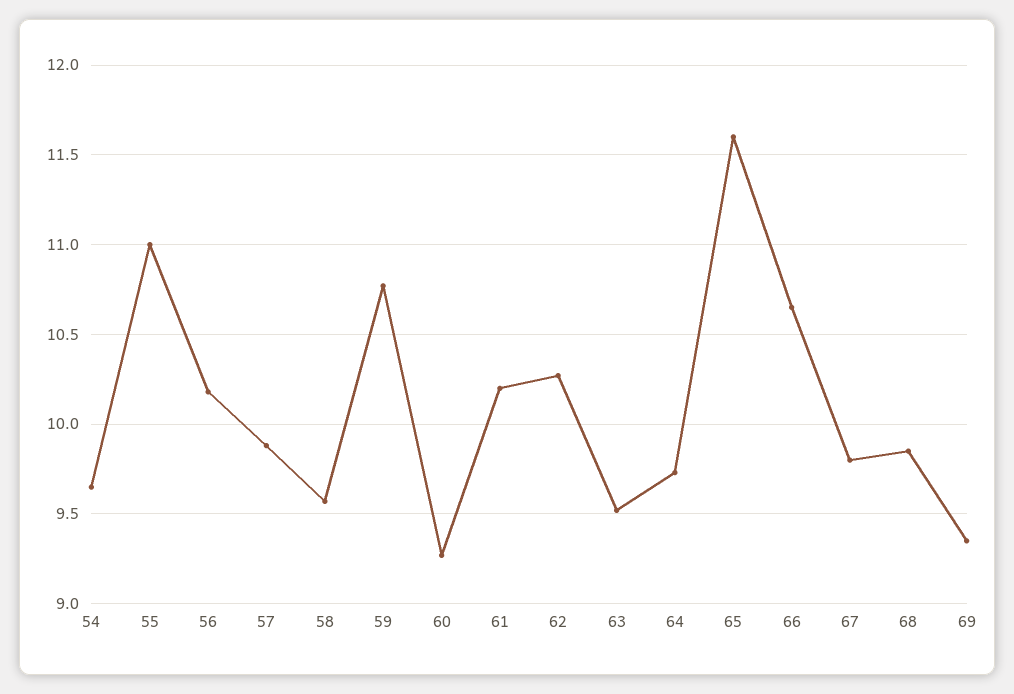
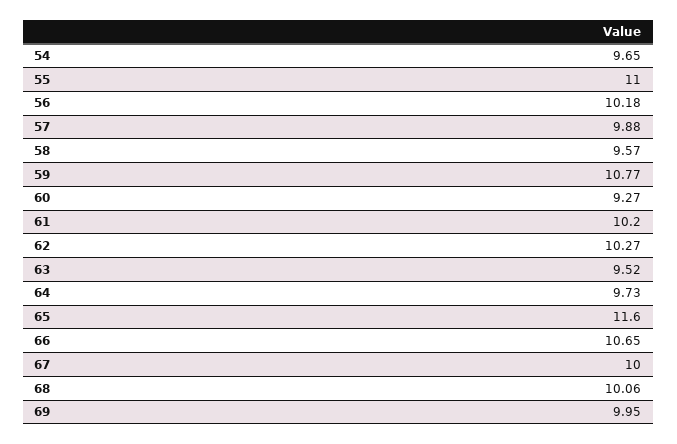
  {
    "54": 9.65,
    "55": 11,
    "56": 10.18,
    "57": 9.88,
    "58": 9.57,
    "59": 10.77,
    "60": 9.27,
    "61": 10.2,
    "62": 10.27,
    "63": 9.52,
    "64": 9.73,
    "65": 11.6,
    "66": 10.65,
-   "67": 9.8,
+   "67": 10,
-   "68": 9.85,
+   "68": 10.06,
-   "69": 9.35
+   "69": 9.95
  }

